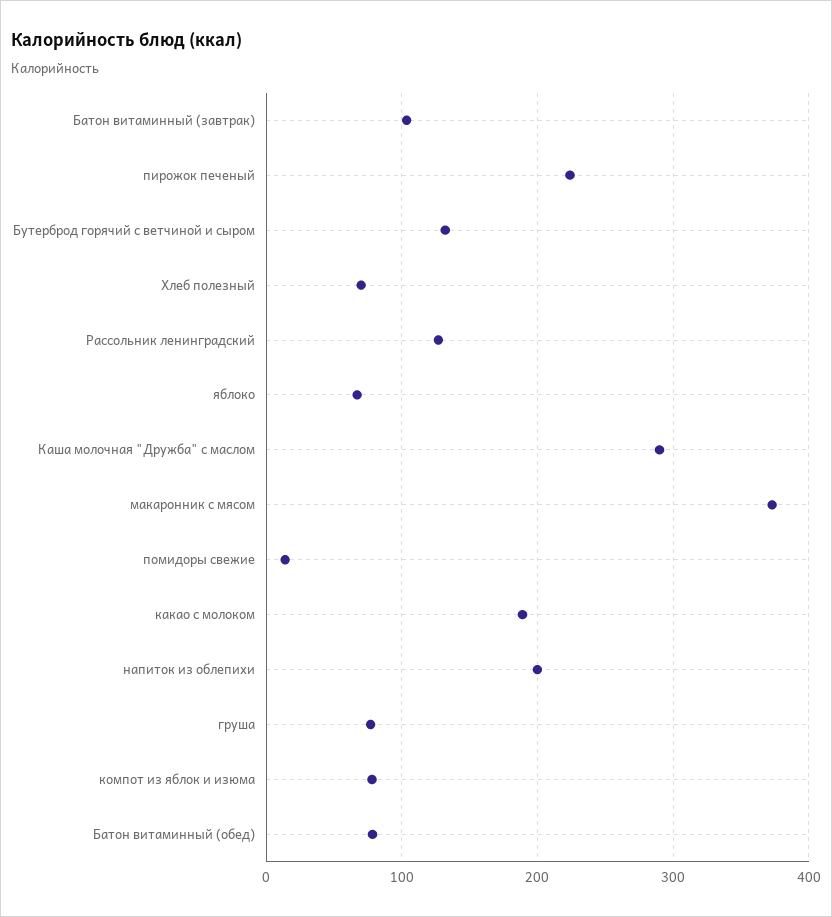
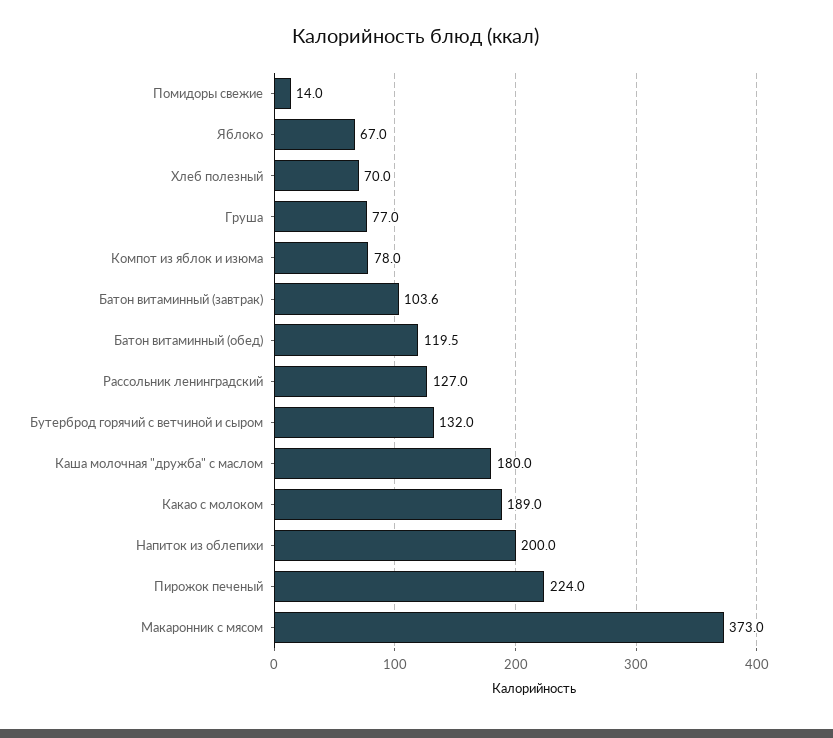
  {
    "Батон витаминный (завтрак)": 103.6,
    "пирожок печеный": 224,
    "Бутерброд горячий с ветчиной и сыром": 132,
    "Хлеб полезный": 70,
    "Рассольник ленинградский": 127,
    "яблоко": 67,
-   "Каша молочная \"Дружба\" с маслом": 290,
+   "Каша молочная \"Дружба\" с маслом": 180,
    "макаронник с мясом": 373,
    "помидоры свежие": 14,
    "какао с молоком": 189,
    "напиток из облепихи": 200,
    "груша": 77,
    "компот из яблок и изюма": 78,
-   "Батон витаминный (обед)": 80
+   "Батон витаминный (обед)": 119.5
  }

